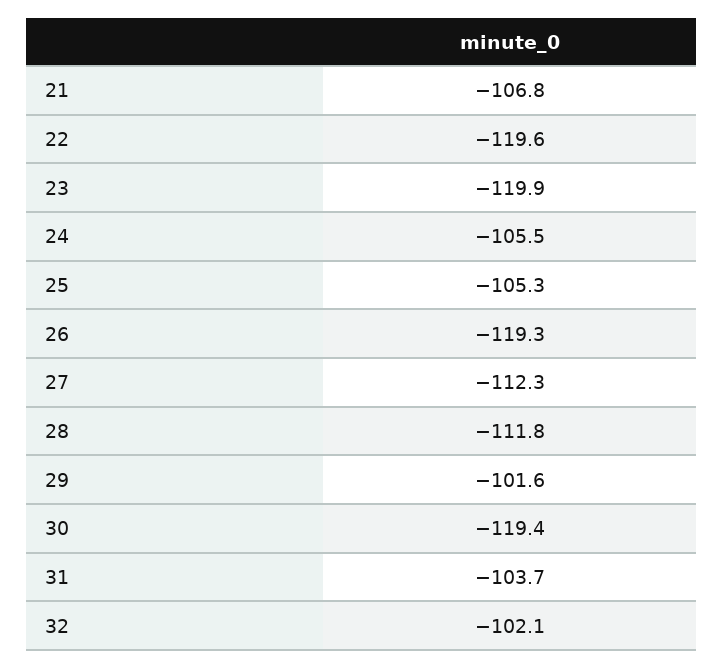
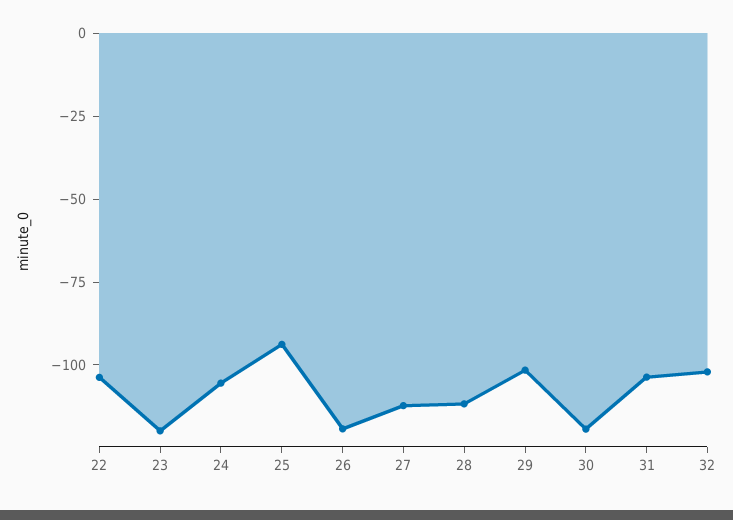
  {
-   "21": -106.8,
-   "22": -119.6,
+   "22": -105,
    "23": -119.9,
    "24": -105.5,
-   "25": -105.3,
+   "25": -95,
    "26": -119.3,
    "27": -112.3,
    "28": -111.8,
    "29": -101.6,
    "30": -119.4,
    "31": -103.7,
    "32": -102.1
  }

